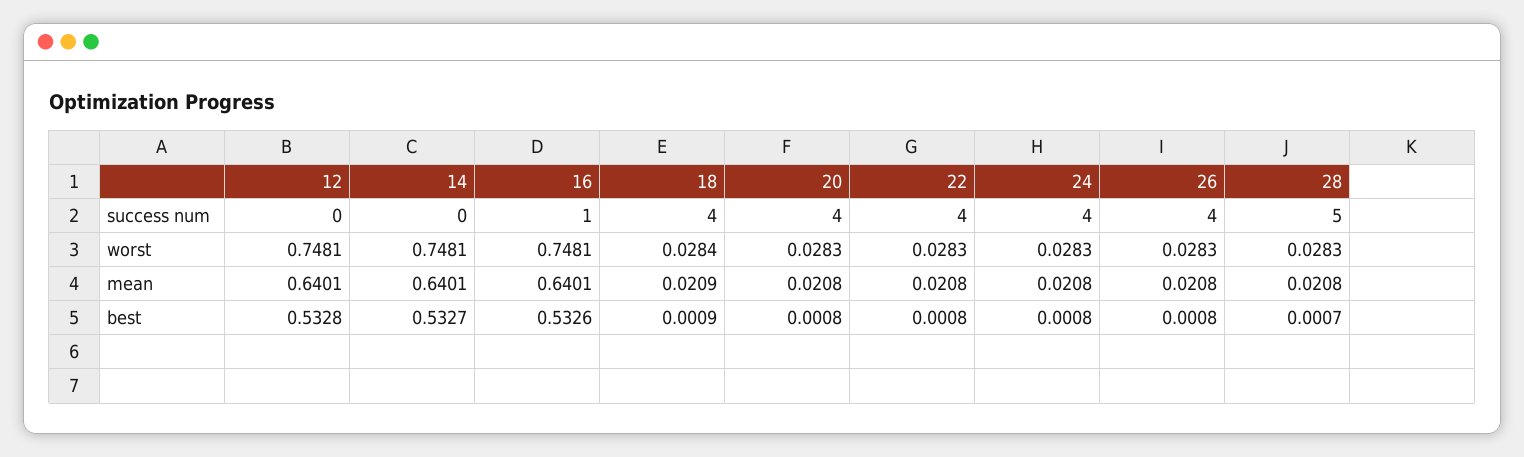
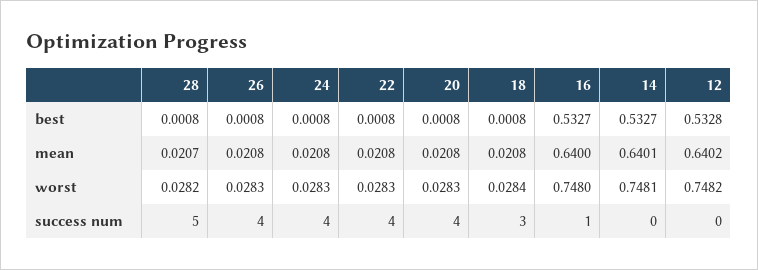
  {
    "12": {
      "success num": 0,
-     "worst": 0.7481,
+     "worst": 0.7482,
-     "mean": 0.6401,
+     "mean": 0.6402,
      "best": 0.5328
    },
    "14": {
      "success num": 0,
      "worst": 0.7481,
      "mean": 0.6401,
      "best": 0.5327
    },
    "16": {
      "success num": 1,
-     "worst": 0.7481,
+     "worst": 0.748,
-     "mean": 0.6401,
+     "mean": 0.64,
-     "best": 0.5326
+     "best": 0.5327
    },
    "18": {
-     "success num": 4,
+     "success num": 3,
      "worst": 0.0284,
-     "mean": 0.0209,
+     "mean": 0.0208,
-     "best": 0.0009
+     "best": 0.0008
    },
    "20": {
      "success num": 4,
      "worst": 0.0283,
      "mean": 0.0208,
      "best": 0.0008
    },
    "22": {
      "success num": 4,
      "worst": 0.0283,
      "mean": 0.0208,
      "best": 0.0008
    },
    "24": {
      "success num": 4,
      "worst": 0.0283,
      "mean": 0.0208,
      "best": 0.0008
    },
    "26": {
      "success num": 4,
      "worst": 0.0283,
      "mean": 0.0208,
      "best": 0.0008
    },
    "28": {
      "success num": 5,
-     "worst": 0.0283,
+     "worst": 0.0282,
-     "mean": 0.0208,
+     "mean": 0.0207,
-     "best": 0.0007
+     "best": 0.0008
    }
  }

